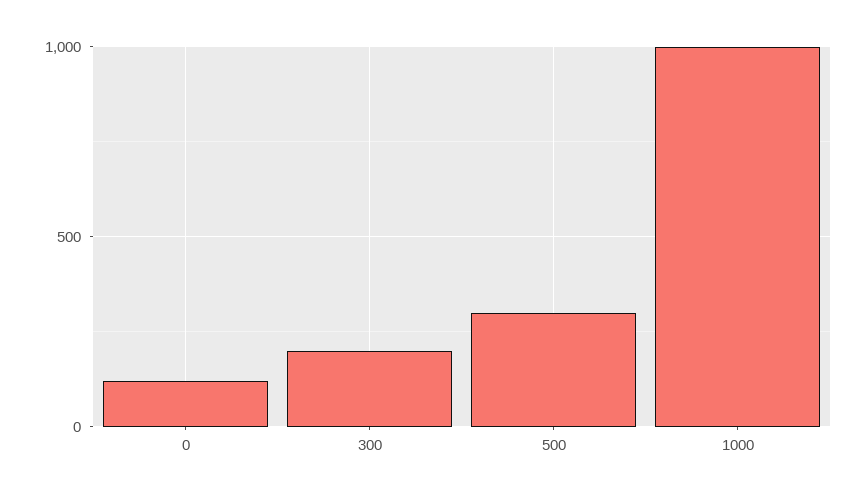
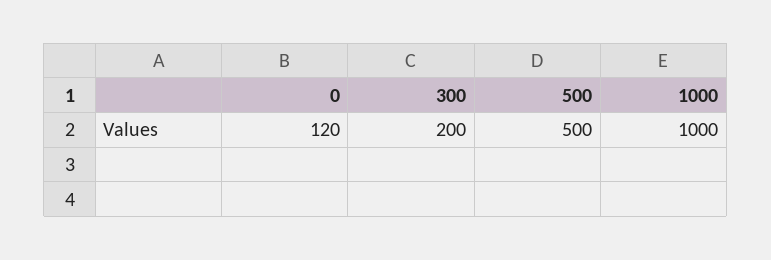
  {
    "0": 120,
    "300": 200,
-   "500": 300,
+   "500": 500,
    "1000": 1000
  }

